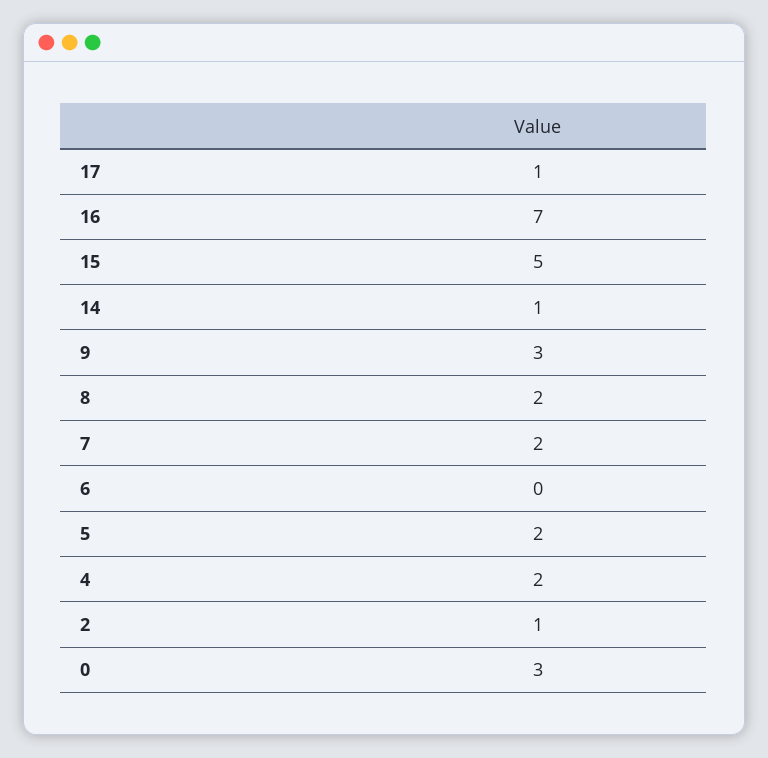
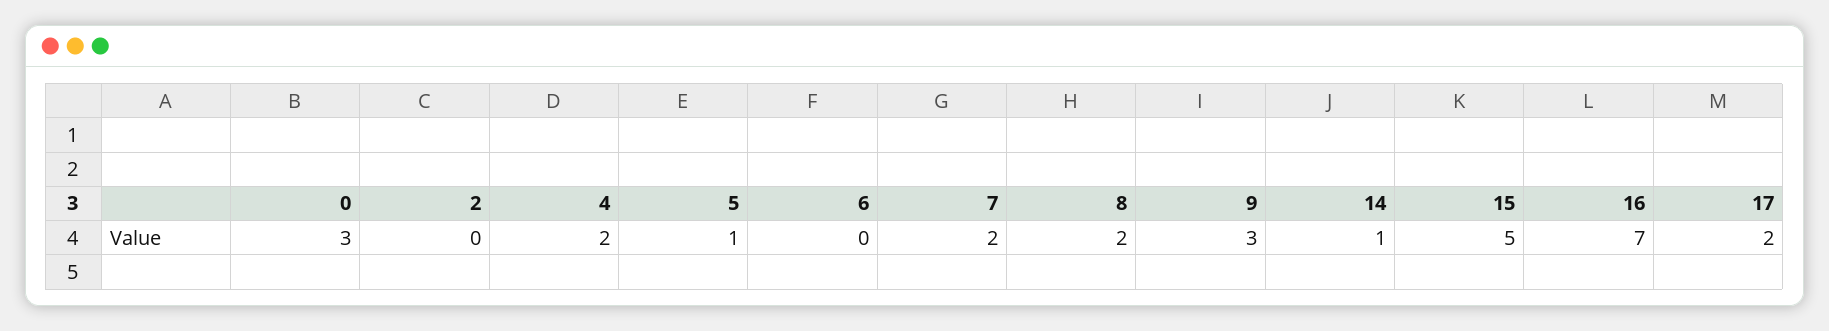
  {
-   "17": 1,
+   "17": 2,
    "16": 7,
    "15": 5,
    "14": 1,
    "9": 3,
    "8": 2,
    "7": 2,
    "6": 0,
-   "5": 2,
+   "5": 1,
    "4": 2,
-   "2": 1,
+   "2": 0,
    "0": 3
  }

